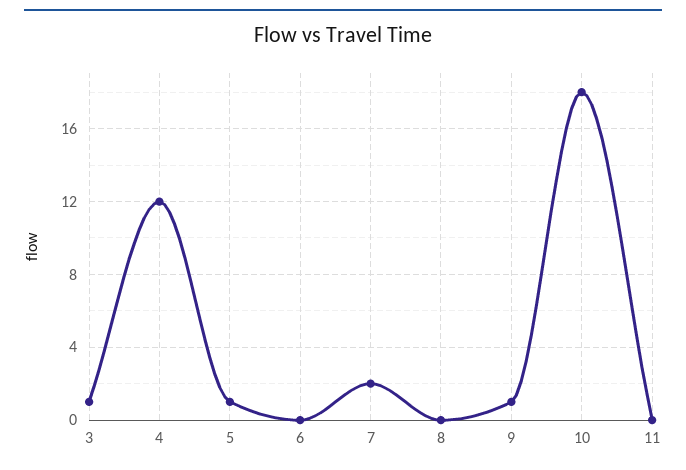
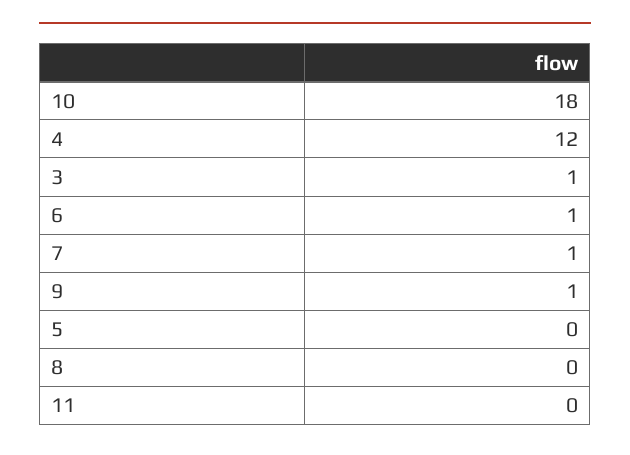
  {
    "3": 1,
    "4": 12,
-   "5": 1,
+   "5": 0,
-   "6": 0,
+   "6": 1,
-   "7": 2,
+   "7": 1,
    "8": 0,
    "9": 1,
    "10": 18,
    "11": 0
  }

